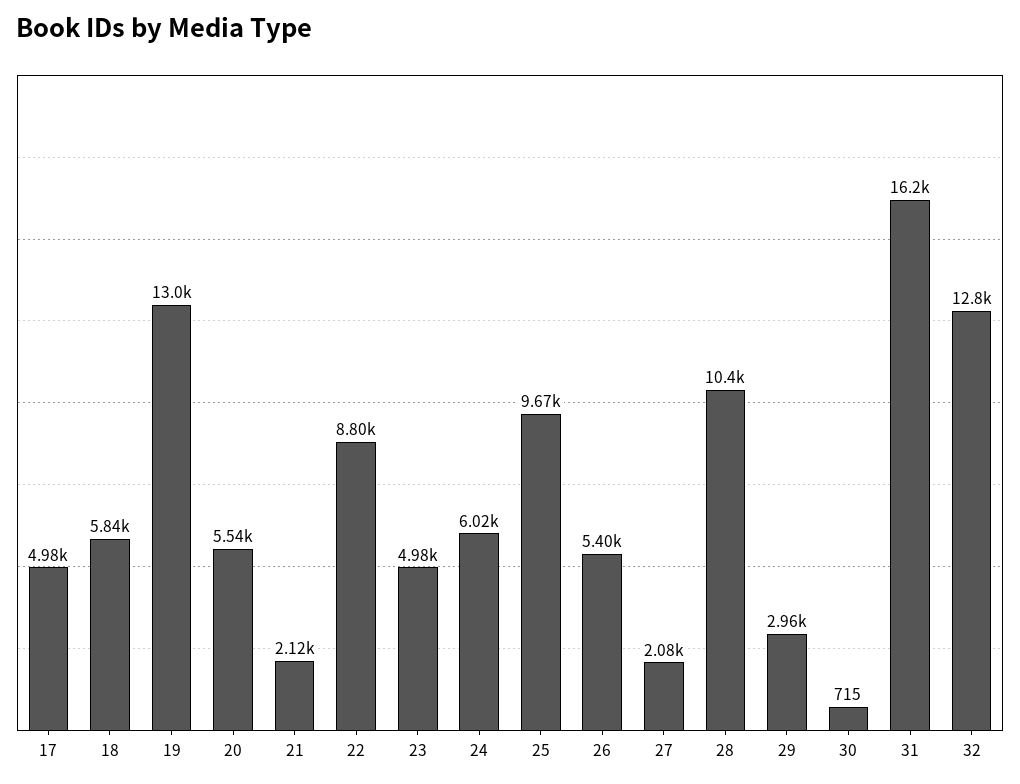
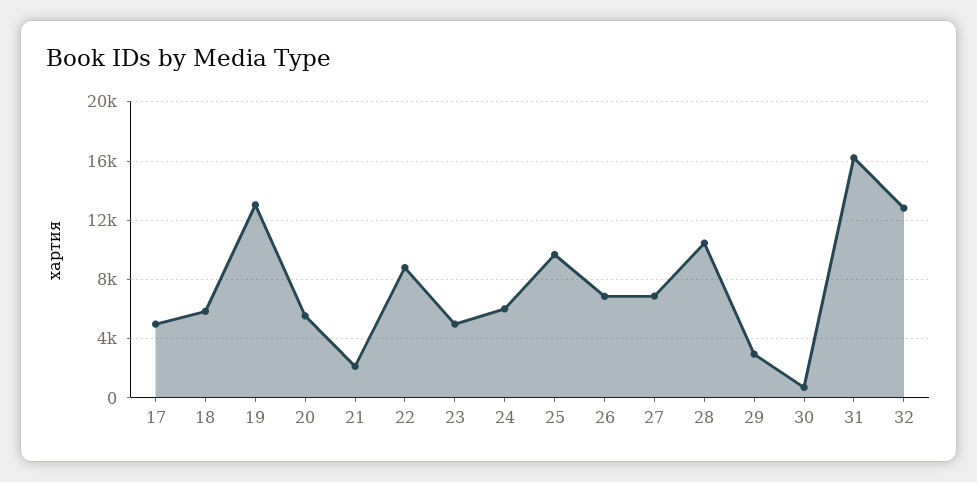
  {
    "17": 4980,
    "18": 5840,
    "19": 13000,
    "20": 5540,
    "21": 2120,
    "22": 8800,
    "23": 4980,
    "24": 6020,
    "25": 9670,
-   "26": 5400,
+   "26": 7000,
-   "27": 2080,
+   "27": 7000,
    "28": 10400,
    "29": 2960,
    "30": 715,
    "31": 16200,
    "32": 12800
  }

